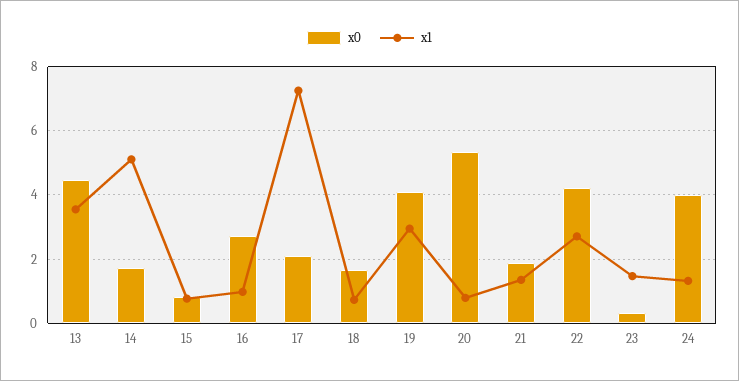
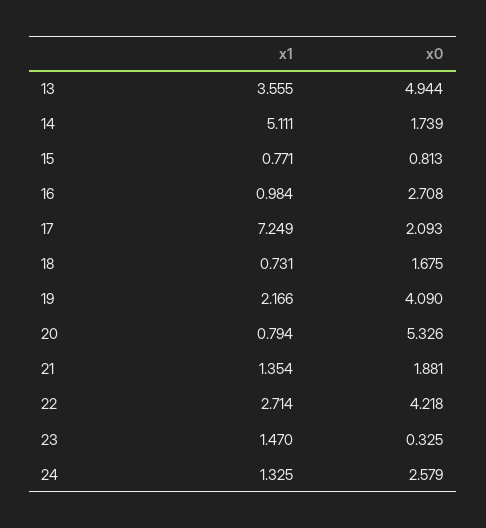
  {
    "x0": {
-     "13": 4.4,
+     "13": 4.944,
      "14": 1.739,
      "15": 0.813,
      "16": 2.708,
      "17": 2.093,
      "18": 1.675,
      "19": 4.09,
      "20": 5.326,
      "21": 1.881,
      "22": 4.218,
      "23": 0.325,
-     "24": 4
+     "24": 2.579
    },
    "x1": {
      "13": 3.555,
      "14": 5.111,
      "15": 0.771,
      "16": 0.984,
      "17": 7.249,
      "18": 0.731,
-     "19": 3,
+     "19": 2.166,
      "20": 0.794,
      "21": 1.354,
      "22": 2.714,
      "23": 1.47,
      "24": 1.325
    }
  }

